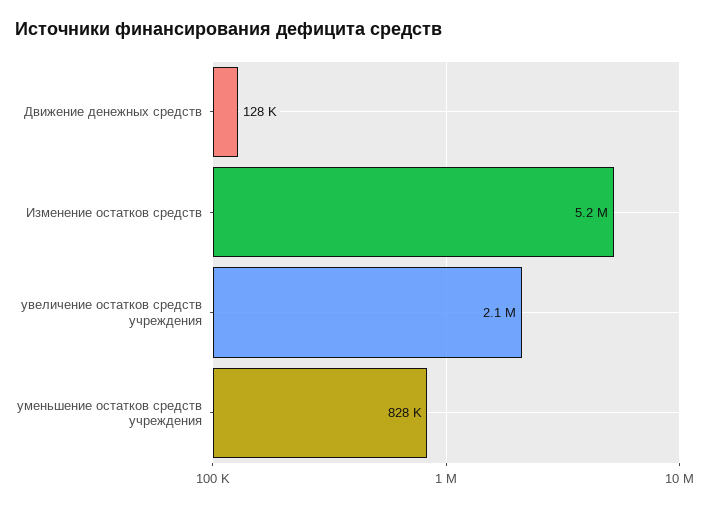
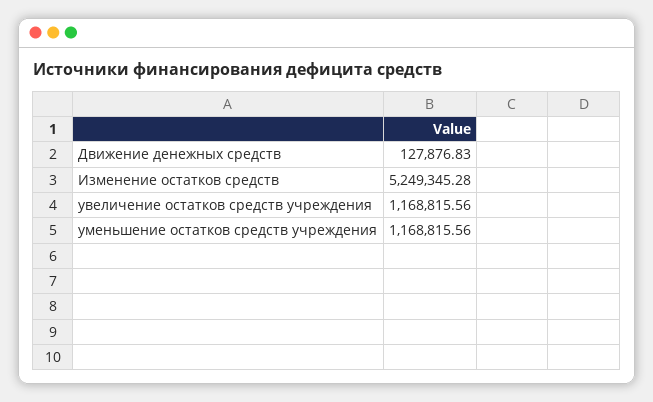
  {
    "Движение денежных средств": 127876.83,
    "Изменение остатков средств": 5249345.28,
-   "увеличение остатков средств учреждения": 2100000,
+   "увеличение остатков средств учреждения": 1168815.56,
-   "уменьшение остатков средств учреждения": 828000
+   "уменьшение остатков средств учреждения": 1168815.56
  }

